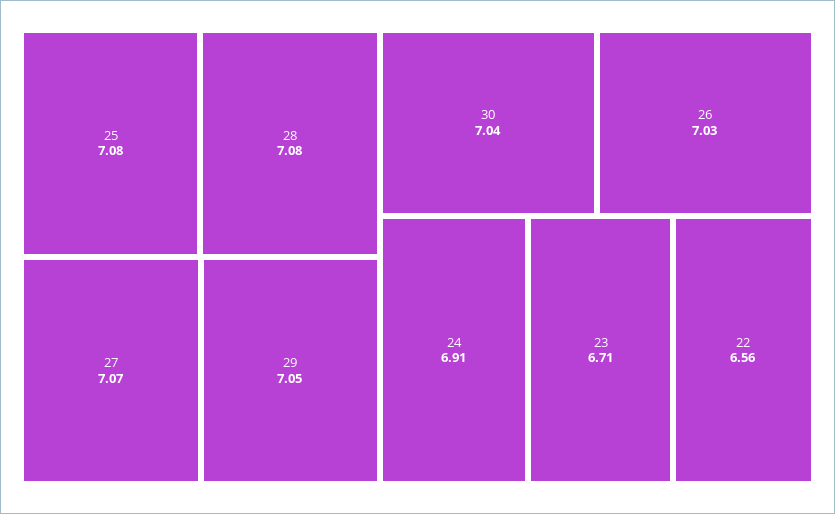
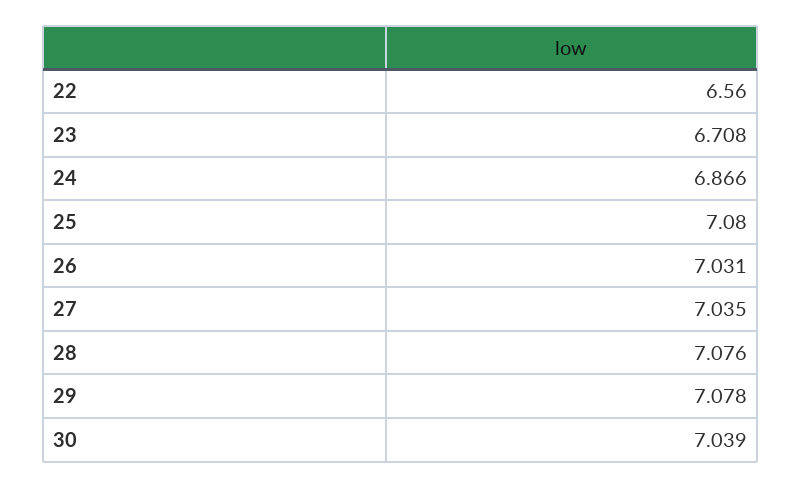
  {
    "25": 7.08,
    "28": 7.076,
-   "27": 7.07,
+   "27": 7.035,
-   "29": 7.05,
+   "29": 7.078,
    "30": 7.039,
    "26": 7.031,
-   "24": 6.91,
+   "24": 6.866,
    "23": 6.708,
    "22": 6.56
  }

